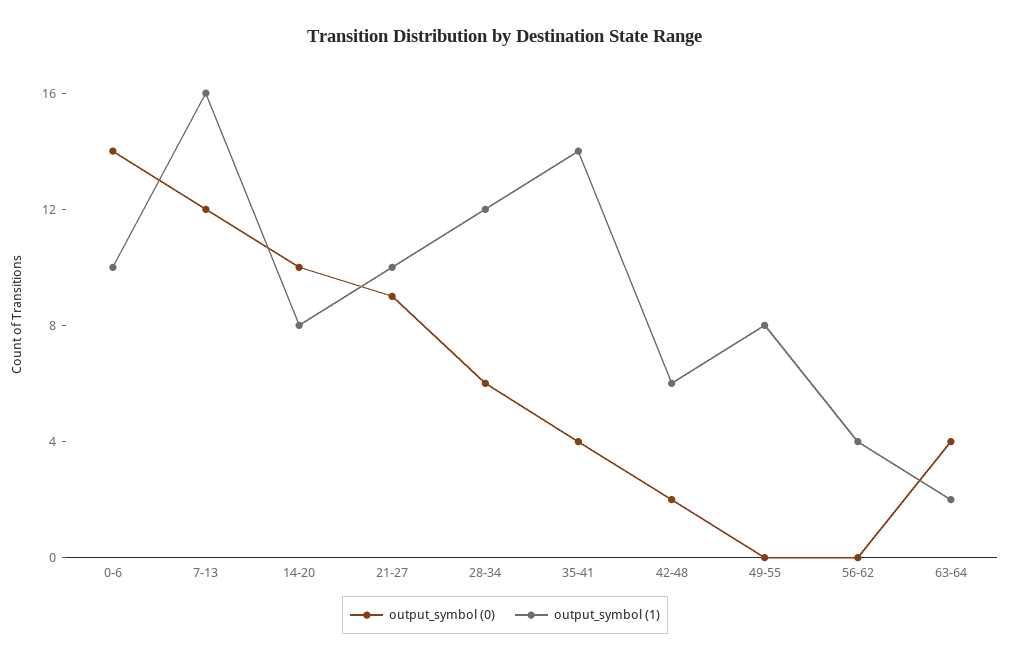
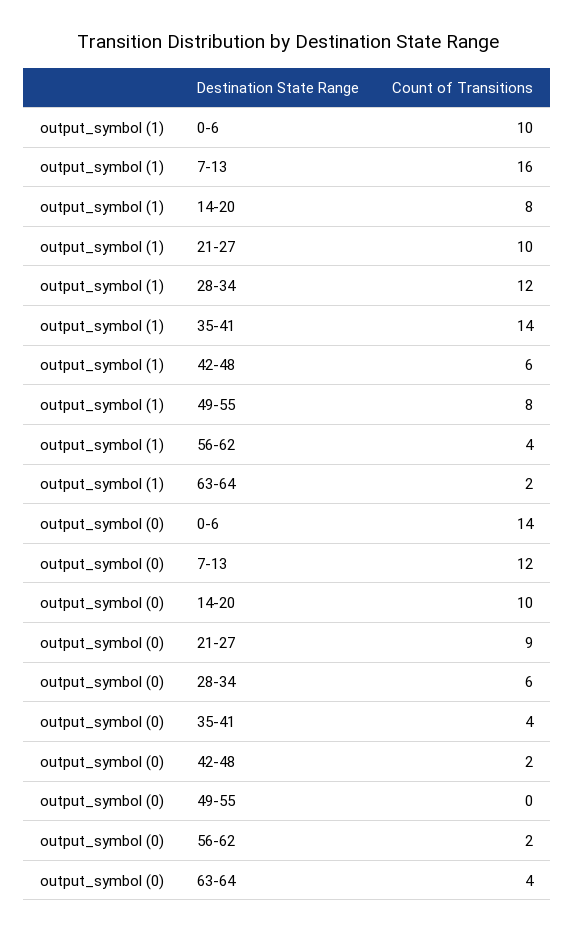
  {
    "output_symbol (0)": {
      "0-6": 14,
      "7-13": 12,
      "14-20": 10,
      "21-27": 9,
      "28-34": 6,
      "35-41": 4,
      "42-48": 2,
      "49-55": 0,
-     "56-62": 0,
+     "56-62": 2,
      "63-64": 4
    },
    "output_symbol (1)": {
      "0-6": 10,
      "7-13": 16,
      "14-20": 8,
      "21-27": 10,
      "28-34": 12,
      "35-41": 14,
      "42-48": 6,
      "49-55": 8,
      "56-62": 4,
      "63-64": 2
    }
  }

